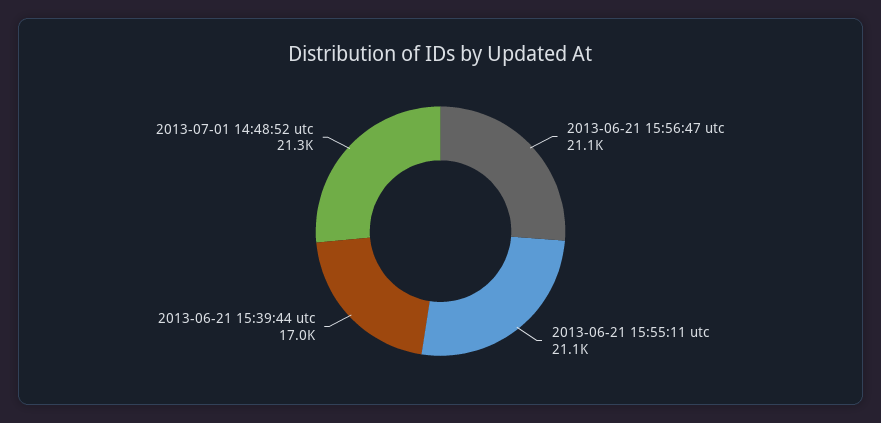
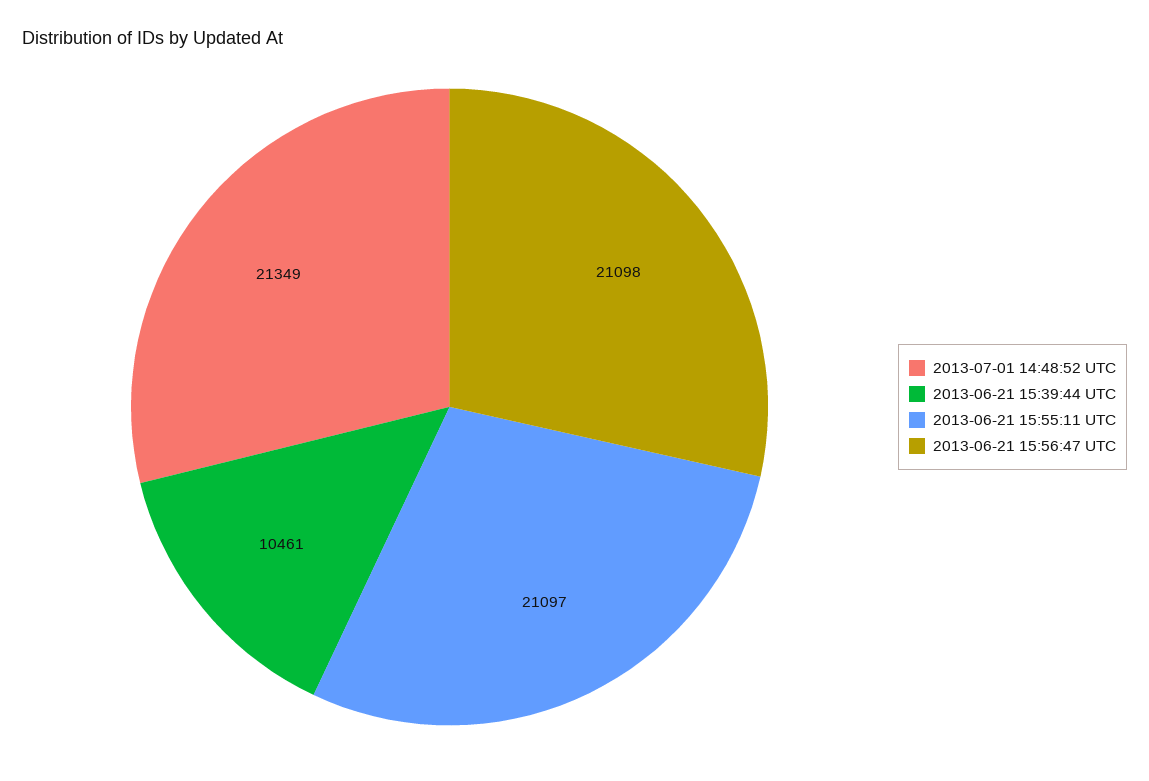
  {
    "2013-06-21 15:56:47 utc": 21098,
    "2013-06-21 15:55:11 utc": 21097,
-   "2013-06-21 15:39:44 utc": 17000,
+   "2013-06-21 15:39:44 utc": 10461,
    "2013-07-01 14:48:52 utc": 21349
  }

